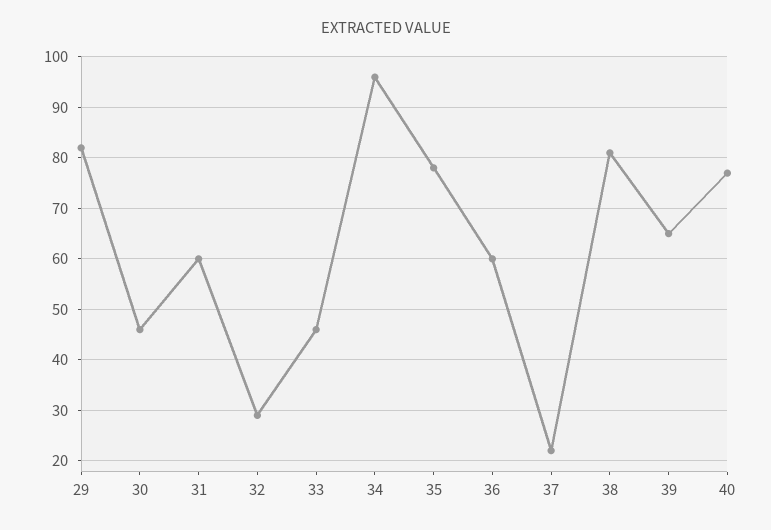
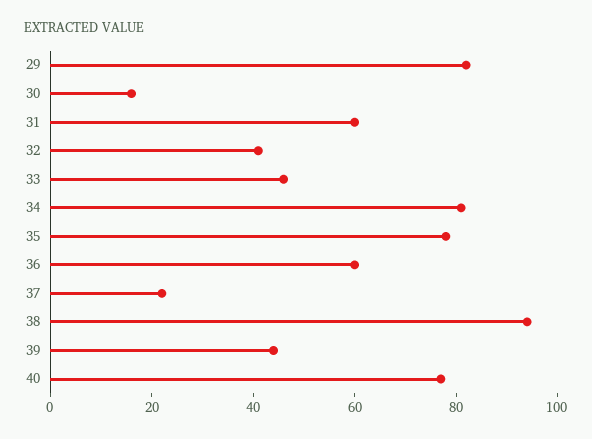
  {
    "29": 80,
-   "30": 45,
+   "30": 15,
    "31": 60,
-   "32": 30,
+   "32": 40,
    "33": 45,
-   "34": 95,
+   "34": 80,
    "35": 80,
    "36": 60,
    "37": 20,
-   "38": 80,
+   "38": 95,
-   "39": 65,
+   "39": 45,
    "40": 75
  }

